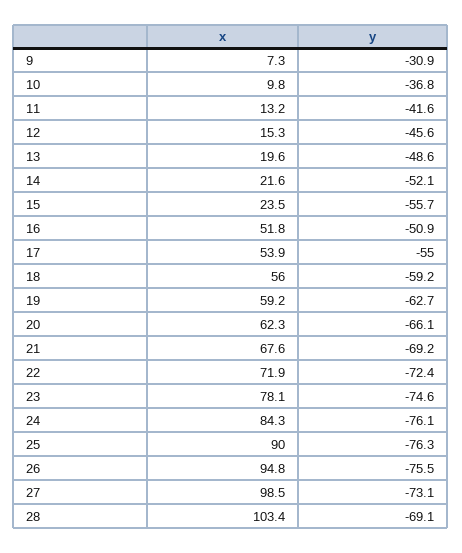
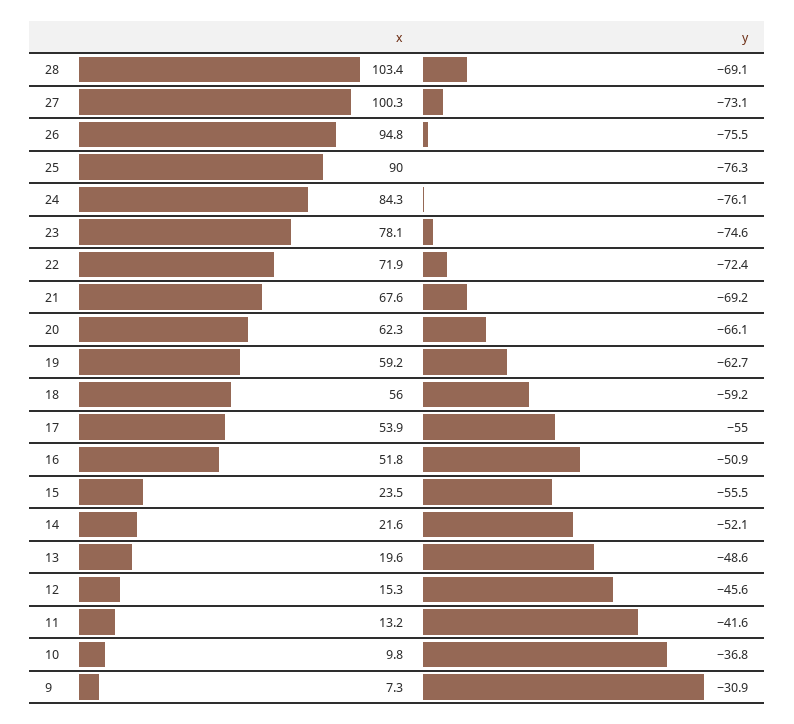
  {
    "x": {
      "9": 7.3,
      "10": 9.8,
      "11": 13.2,
      "12": 15.3,
      "13": 19.6,
      "14": 21.6,
      "15": 23.5,
      "16": 51.8,
      "17": 53.9,
      "18": 56,
      "19": 59.2,
      "20": 62.3,
      "21": 67.6,
      "22": 71.9,
      "23": 78.1,
      "24": 84.3,
      "25": 90,
      "26": 94.8,
-     "27": 98.5,
+     "27": 100.3,
      "28": 103.4
    },
    "y": {
      "9": -30.9,
      "10": -36.8,
      "11": -41.6,
      "12": -45.6,
      "13": -48.6,
      "14": -52.1,
-     "15": -55.7,
+     "15": -55.5,
      "16": -50.9,
      "17": -55,
      "18": -59.2,
      "19": -62.7,
      "20": -66.1,
      "21": -69.2,
      "22": -72.4,
      "23": -74.6,
      "24": -76.1,
      "25": -76.3,
      "26": -75.5,
      "27": -73.1,
      "28": -69.1
    }
  }

